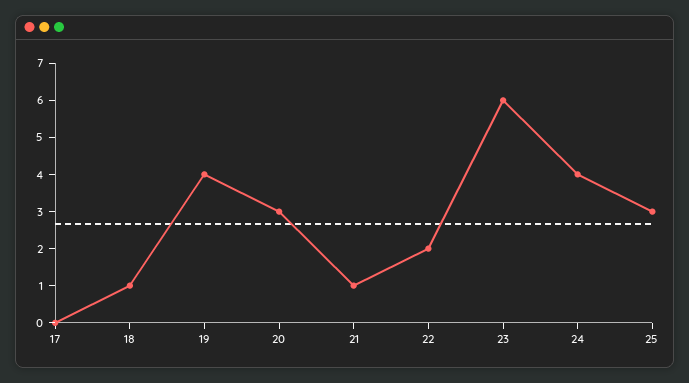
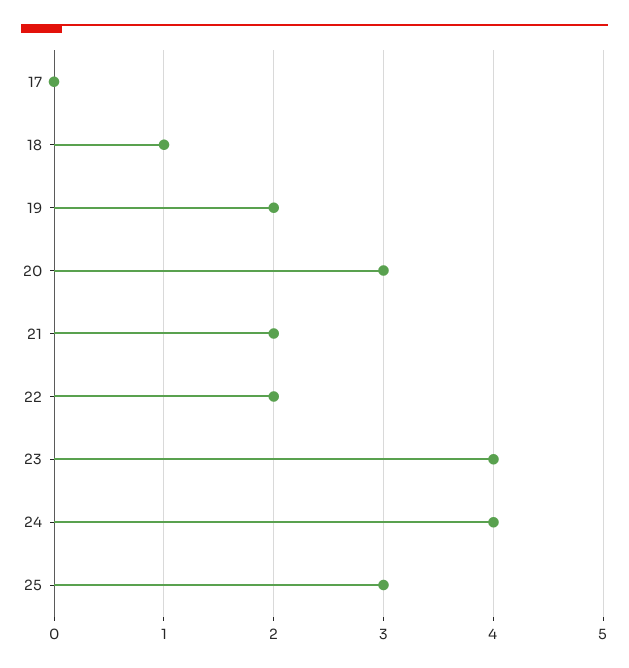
  {
    "17": 0,
    "18": 1,
-   "19": 4,
+   "19": 2,
    "20": 3,
-   "21": 1,
+   "21": 2,
    "22": 2,
-   "23": 6,
+   "23": 4,
    "24": 4,
    "25": 3
  }

